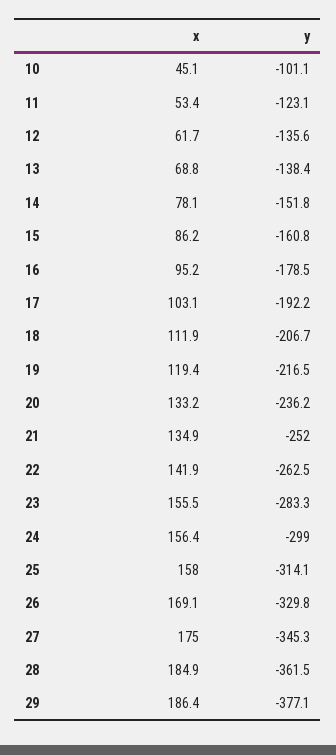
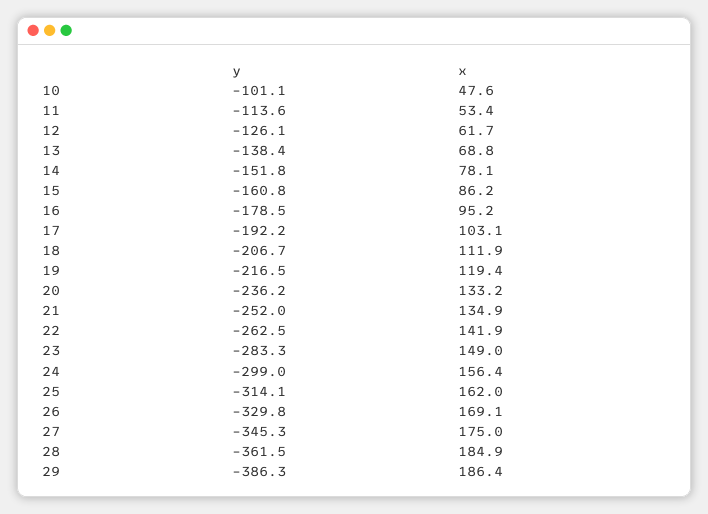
  {
    "x": {
-     "10": 45.1,
+     "10": 47.6,
      "11": 53.4,
      "12": 61.7,
      "13": 68.8,
      "14": 78.1,
      "15": 86.2,
      "16": 95.2,
      "17": 103.1,
      "18": 111.9,
      "19": 119.4,
      "20": 133.2,
      "21": 134.9,
      "22": 141.9,
-     "23": 155.5,
+     "23": 149,
      "24": 156.4,
-     "25": 158,
+     "25": 162,
      "26": 169.1,
      "27": 175,
      "28": 184.9,
      "29": 186.4
    },
    "y": {
      "10": -101.1,
-     "11": -123.1,
+     "11": -113.6,
-     "12": -135.6,
+     "12": -126.1,
      "13": -138.4,
      "14": -151.8,
      "15": -160.8,
      "16": -178.5,
      "17": -192.2,
      "18": -206.7,
      "19": -216.5,
      "20": -236.2,
      "21": -252,
      "22": -262.5,
      "23": -283.3,
      "24": -299,
      "25": -314.1,
      "26": -329.8,
      "27": -345.3,
      "28": -361.5,
-     "29": -377.1
+     "29": -386.3
    }
  }

